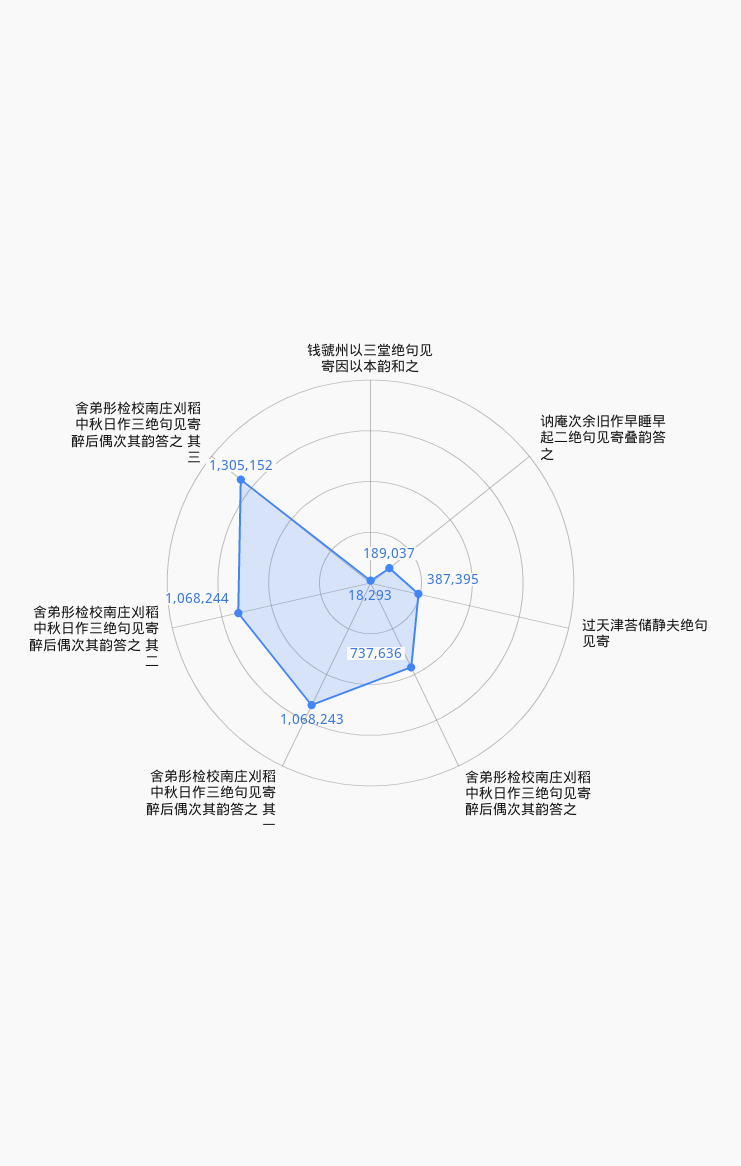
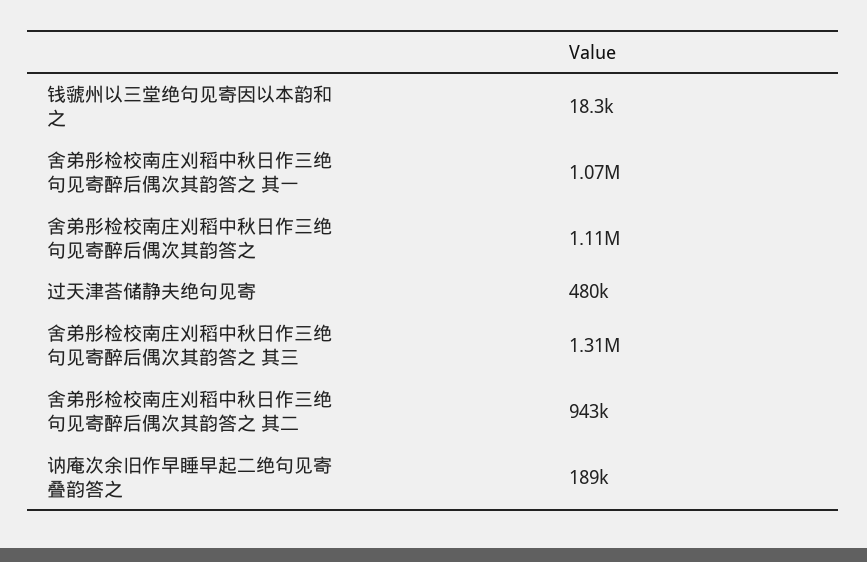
  {
    "钱虢州以三堂绝句见寄因以本韵和之": 18293,
    "讷庵次余旧作早睡早起二绝句见寄叠韵答之": 189037,
-   "过天津荅储静夫绝句见寄": 387395,
+   "过天津荅储静夫绝句见寄": 480000,
-   "舍弟彤检校南庄刈稻中秋日作三绝句见寄醉后偶次其韵答之": 737636,
+   "舍弟彤检校南庄刈稻中秋日作三绝句见寄醉后偶次其韵答之": 1110000,
    "舍弟彤检校南庄刈稻中秋日作三绝句见寄醉后偶次其韵答之 其一": 1068243,
-   "舍弟彤检校南庄刈稻中秋日作三绝句见寄醉后偶次其韵答之 其二": 1068244,
+   "舍弟彤检校南庄刈稻中秋日作三绝句见寄醉后偶次其韵答之 其二": 943000,
    "舍弟彤检校南庄刈稻中秋日作三绝句见寄醉后偶次其韵答之 其三": 1305152
  }

